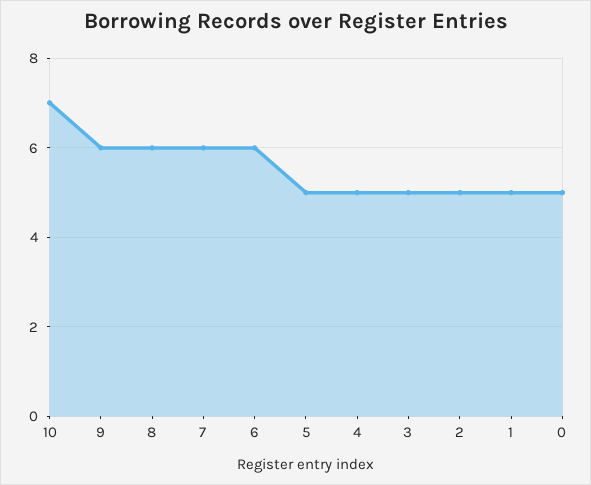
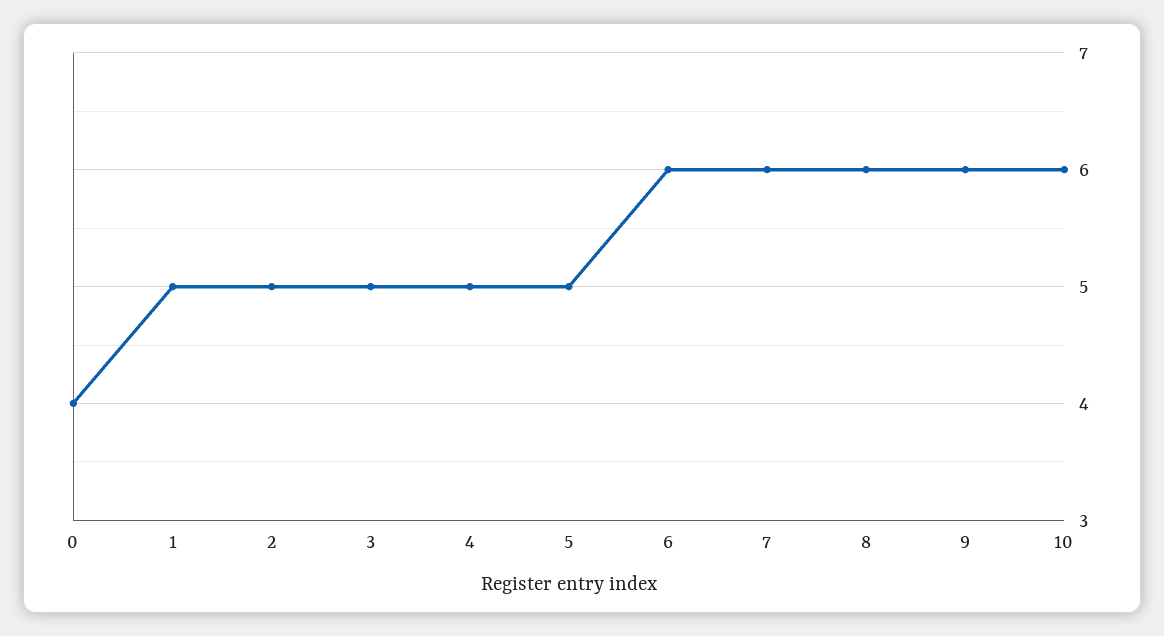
  {
-   "10": 7,
+   "10": 6,
    "9": 6,
    "8": 6,
    "7": 6,
    "6": 6,
    "5": 5,
    "4": 5,
    "3": 5,
    "2": 5,
    "1": 5,
-   "0": 5
+   "0": 4
  }

